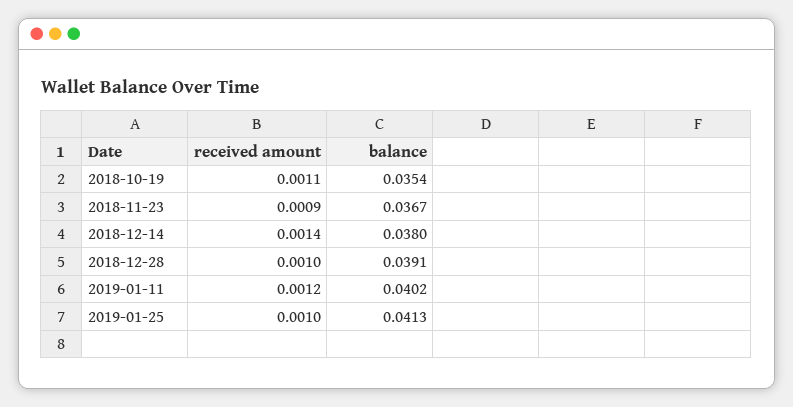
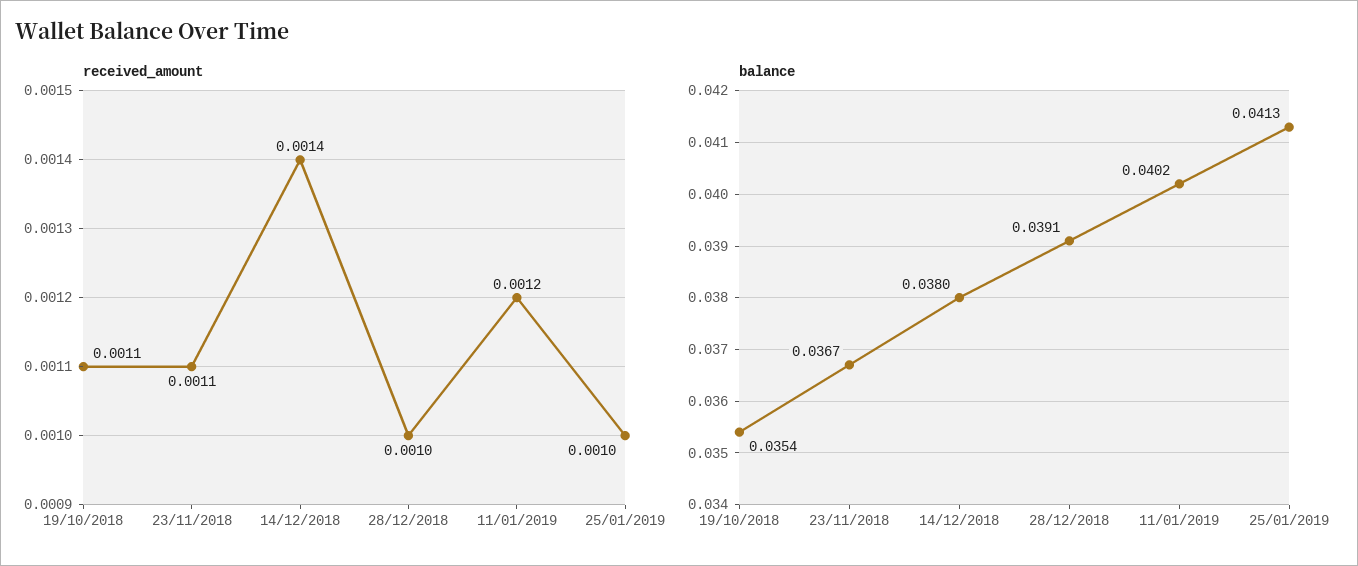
  {
    "received amount": {
      "2018-10-19": 0.0011,
-     "2018-11-23": 0.0009,
+     "2018-11-23": 0.0011,
      "2018-12-14": 0.0014,
      "2018-12-28": 0.001,
      "2019-01-11": 0.0012,
      "2019-01-25": 0.001
    },
    "balance": {
      "2018-10-19": 0.0354,
      "2018-11-23": 0.0367,
      "2018-12-14": 0.038,
      "2018-12-28": 0.0391,
      "2019-01-11": 0.0402,
      "2019-01-25": 0.0413
    }
  }

